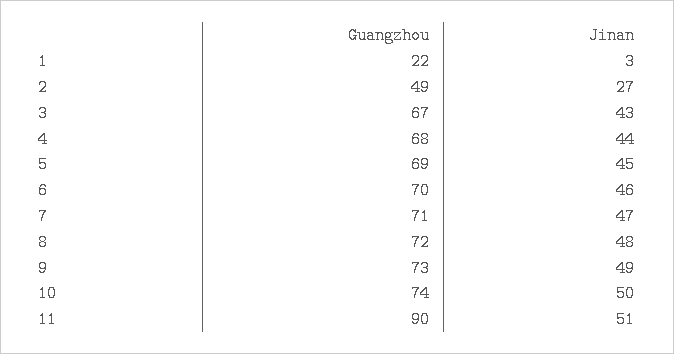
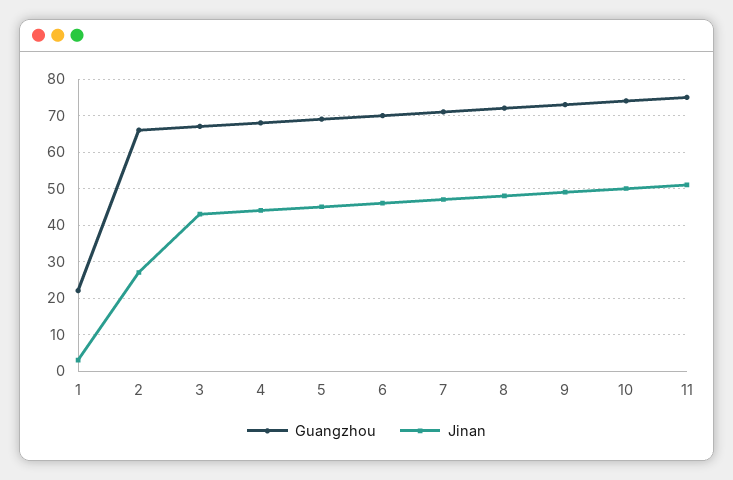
  {
    "Guangzhou": {
      "1": 22,
-     "2": 49,
+     "2": 65,
      "3": 67,
      "4": 68,
      "5": 69,
      "6": 70,
      "7": 71,
      "8": 72,
      "9": 73,
      "10": 74,
-     "11": 90
+     "11": 75
    },
    "Jinan": {
      "1": 3,
      "2": 27,
      "3": 43,
      "4": 44,
      "5": 45,
      "6": 46,
      "7": 47,
      "8": 48,
      "9": 49,
      "10": 50,
      "11": 51
    }
  }

